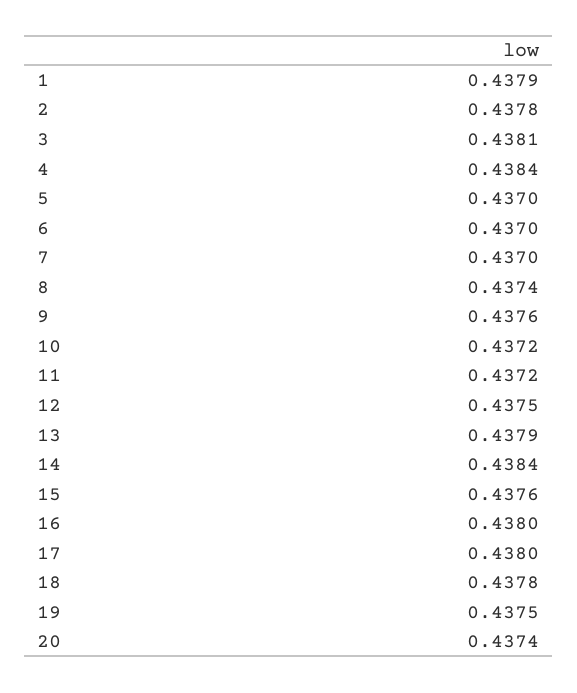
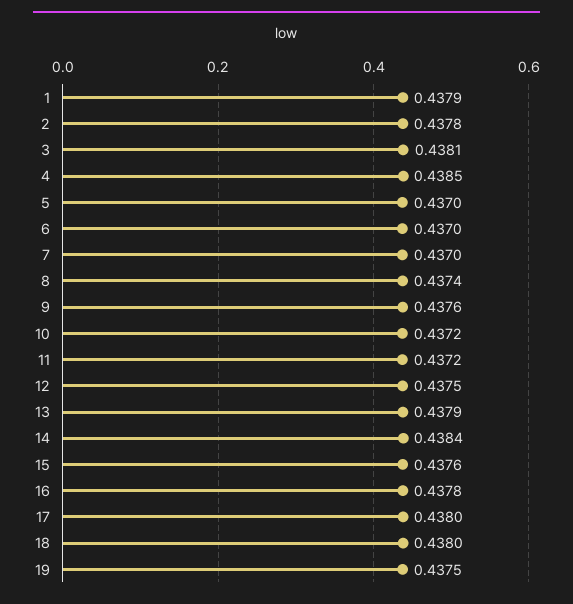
  {
    "1": 0.4379,
    "2": 0.4378,
    "3": 0.4381,
-   "4": 0.4384,
+   "4": 0.4385,
    "5": 0.437,
    "6": 0.437,
    "7": 0.437,
    "8": 0.4374,
    "9": 0.4376,
    "10": 0.4372,
    "11": 0.4372,
    "12": 0.4375,
    "13": 0.4379,
    "14": 0.4384,
    "15": 0.4376,
-   "16": 0.438,
+   "16": 0.4378,
    "17": 0.438,
-   "18": 0.4378,
+   "18": 0.438,
-   "19": 0.4375,
+   "19": 0.4375
-   "20": 0.4374
  }

